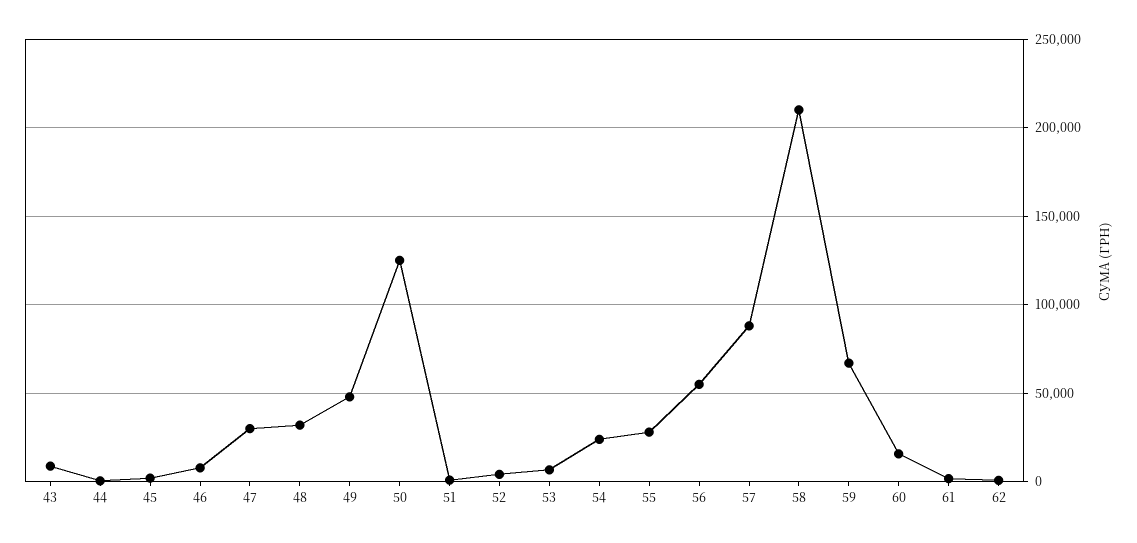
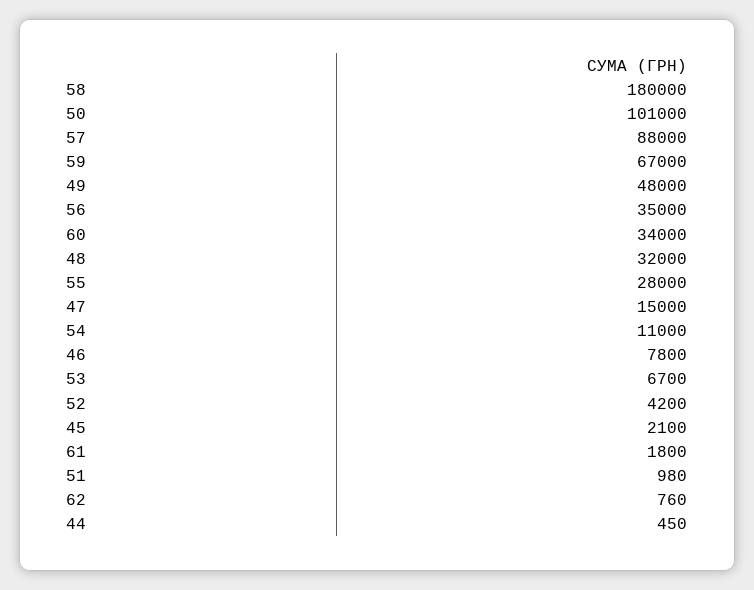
  {
-   "43": 10000,
    "44": 450,
    "45": 2100,
    "46": 7800,
-   "47": 30000,
+   "47": 15000,
    "48": 32000,
    "49": 48000,
-   "50": 125000,
+   "50": 101000,
    "51": 980,
    "52": 4200,
    "53": 6700,
-   "54": 25000,
+   "54": 11000,
    "55": 28000,
-   "56": 55000,
+   "56": 35000,
    "57": 88000,
-   "58": 210000,
+   "58": 180000,
    "59": 67000,
-   "60": 15000,
+   "60": 34000,
    "61": 1800,
    "62": 760
  }

